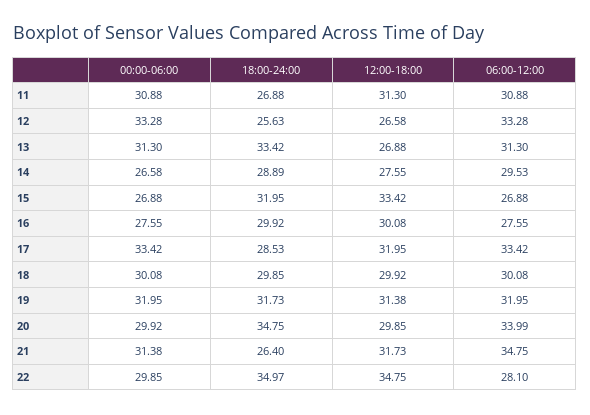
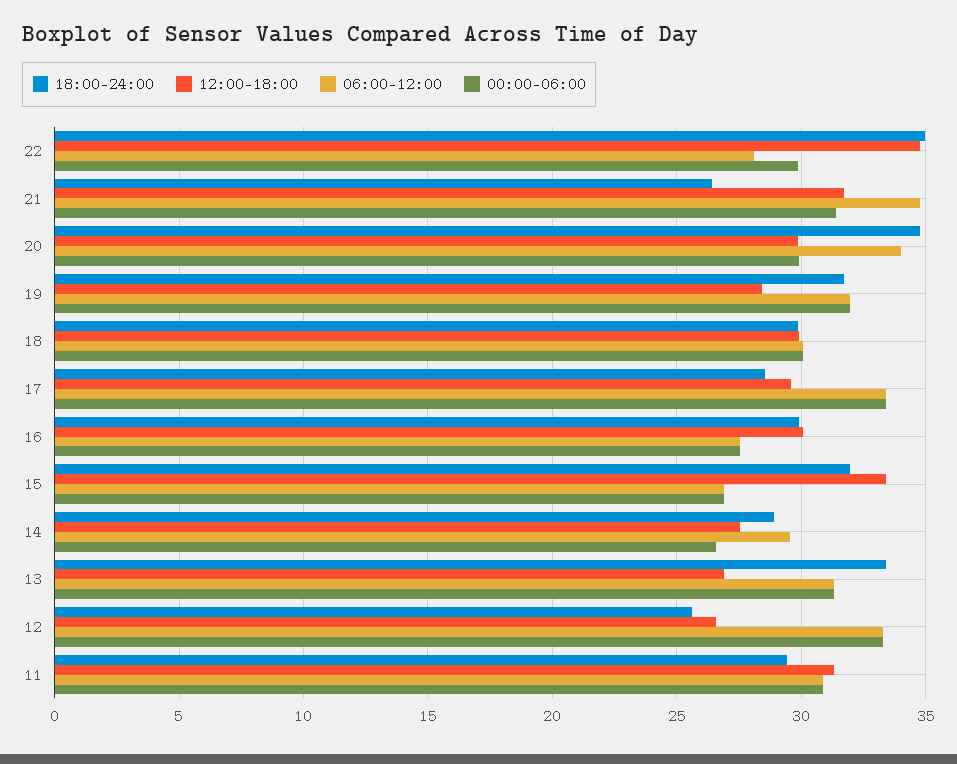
  {
    "00:00-06:00": {
      "11": 30.88,
      "12": 33.28,
      "13": 31.3,
      "14": 26.58,
      "15": 26.88,
      "16": 27.55,
      "17": 33.42,
      "18": 30.08,
      "19": 31.95,
      "20": 29.92,
      "21": 31.38,
      "22": 29.85
    },
    "18:00-24:00": {
-     "11": 26.88,
+     "11": 29.5,
      "12": 25.63,
      "13": 33.42,
      "14": 28.89,
      "15": 31.95,
      "16": 29.92,
      "17": 28.53,
      "18": 29.85,
      "19": 31.73,
      "20": 34.75,
      "21": 26.4,
      "22": 34.97
    },
    "12:00-18:00": {
      "11": 31.3,
      "12": 26.58,
      "13": 26.88,
      "14": 27.55,
      "15": 33.42,
      "16": 30.08,
-     "17": 31.95,
+     "17": 29.5,
      "18": 29.92,
-     "19": 31.38,
+     "19": 28.5,
      "20": 29.85,
      "21": 31.73,
      "22": 34.75
    },
    "06:00-12:00": {
      "11": 30.88,
      "12": 33.28,
      "13": 31.3,
      "14": 29.53,
      "15": 26.88,
      "16": 27.55,
      "17": 33.42,
      "18": 30.08,
      "19": 31.95,
      "20": 33.99,
      "21": 34.75,
      "22": 28.1
    }
  }

